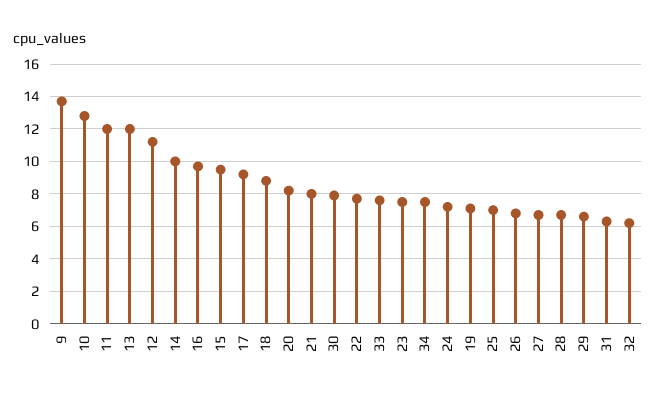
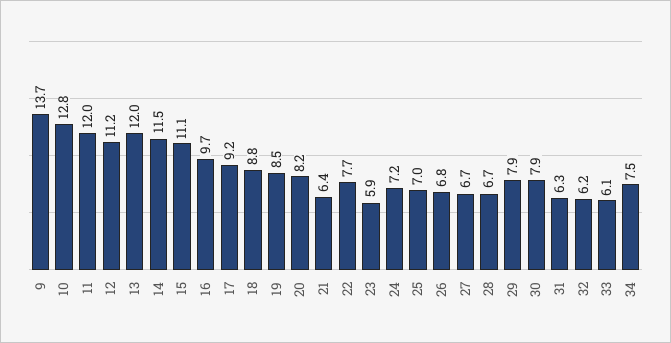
  {
    "9": 13.7,
    "10": 12.8,
    "11": 12,
    "13": 12,
    "12": 11.2,
-   "14": 10,
+   "14": 11.5,
    "16": 9.7,
-   "15": 9.5,
+   "15": 11.1,
    "17": 9.2,
    "18": 8.8,
    "20": 8.2,
-   "21": 8,
+   "21": 6.4,
    "30": 7.9,
    "22": 7.7,
-   "33": 7.5,
+   "33": 6.1,
-   "23": 7.5,
+   "23": 5.9,
    "34": 7.5,
    "24": 7.2,
-   "19": 7,
+   "19": 8.5,
    "25": 7,
    "26": 6.8,
    "27": 6.7,
    "28": 6.7,
-   "29": 6.5,
+   "29": 7.9,
    "31": 6.3,
    "32": 6.2
  }

